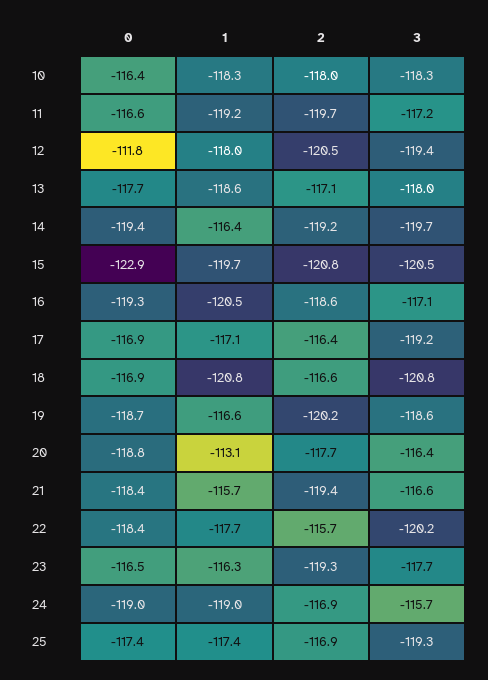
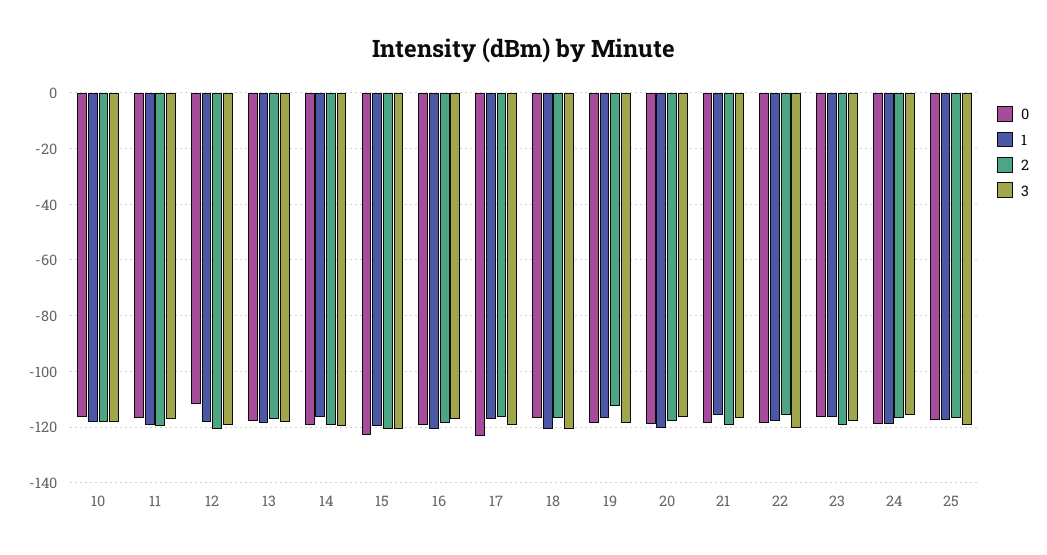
  {
    "0": {
      "10": -116.4,
      "11": -116.6,
      "12": -111.8,
      "13": -117.7,
      "14": -119.4,
      "15": -122.9,
      "16": -119.3,
-     "17": -116.9,
+     "17": -122.5,
      "18": -116.9,
      "19": -118.7,
      "20": -118.8,
      "21": -118.4,
      "22": -118.4,
      "23": -116.5,
      "24": -119,
      "25": -117.4
    },
    "1": {
      "10": -118.3,
      "11": -119.2,
      "12": -118,
      "13": -118.6,
      "14": -116.4,
      "15": -119.7,
      "16": -120.5,
      "17": -117.1,
      "18": -120.8,
      "19": -116.6,
-     "20": -113.1,
+     "20": -120,
      "21": -115.7,
      "22": -117.7,
      "23": -116.3,
      "24": -119,
      "25": -117.4
    },
    "2": {
      "10": -118,
      "11": -119.7,
      "12": -120.5,
      "13": -117.1,
      "14": -119.2,
      "15": -120.8,
      "16": -118.6,
      "17": -116.4,
      "18": -116.6,
-     "19": -120.2,
+     "19": -112.5,
      "20": -117.7,
      "21": -119.4,
      "22": -115.7,
      "23": -119.3,
      "24": -116.9,
      "25": -116.9
    },
    "3": {
      "10": -118.3,
      "11": -117.2,
      "12": -119.4,
      "13": -118,
      "14": -119.7,
      "15": -120.5,
      "16": -117.1,
      "17": -119.2,
      "18": -120.8,
      "19": -118.6,
      "20": -116.4,
      "21": -116.6,
      "22": -120.2,
      "23": -117.7,
      "24": -115.7,
      "25": -119.3
    }
  }

